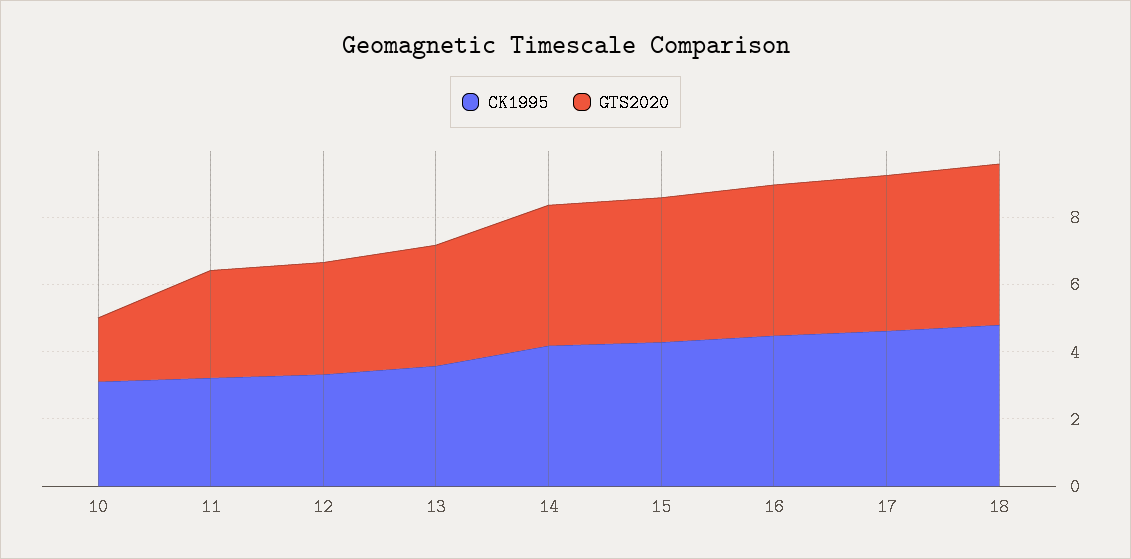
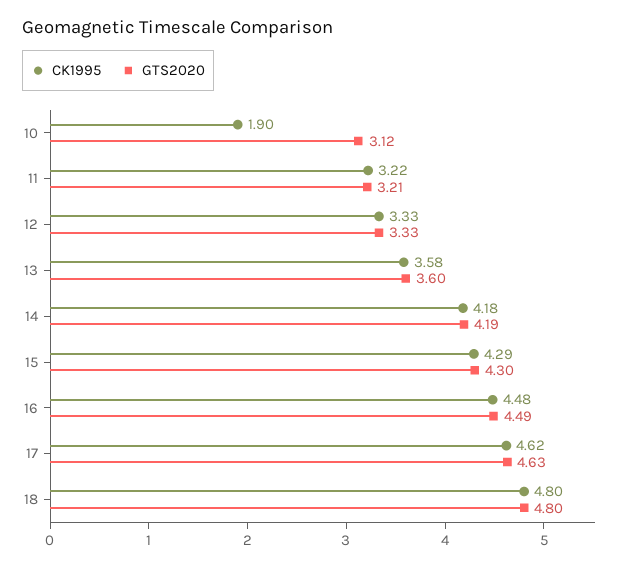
  {
    "CK1995": {
-     "10": 3,
+     "10": 1.9,
      "11": 3.22,
      "12": 3.33,
      "13": 3.58,
      "14": 4.18,
      "15": 4.29,
      "16": 4.48,
      "17": 4.62,
      "18": 4.8
    },
    "GTS2020": {
-     "10": 2,
+     "10": 3.12,
      "11": 3.21,
      "12": 3.33,
      "13": 3.6,
      "14": 4.19,
      "15": 4.3,
      "16": 4.49,
      "17": 4.63,
      "18": 4.8
    }
  }

